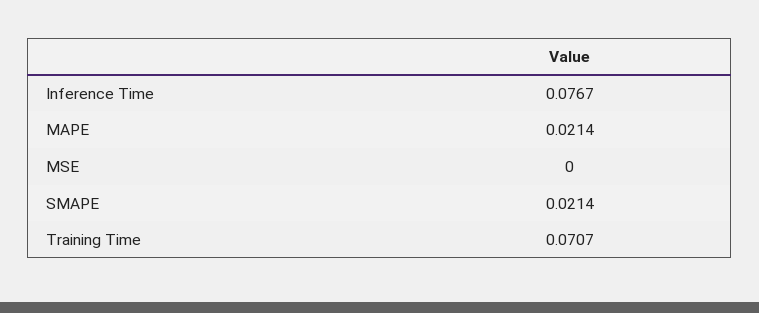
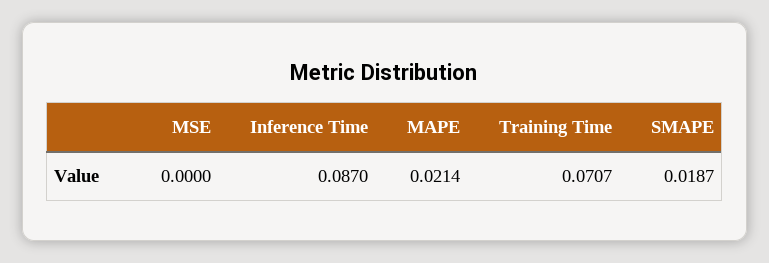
  {
-   "Inference Time": 0.0767,
+   "Inference Time": 0.087,
    "MAPE": 0.0214,
    "MSE": 0,
-   "SMAPE": 0.0214,
+   "SMAPE": 0.0187,
    "Training Time": 0.0707
  }

